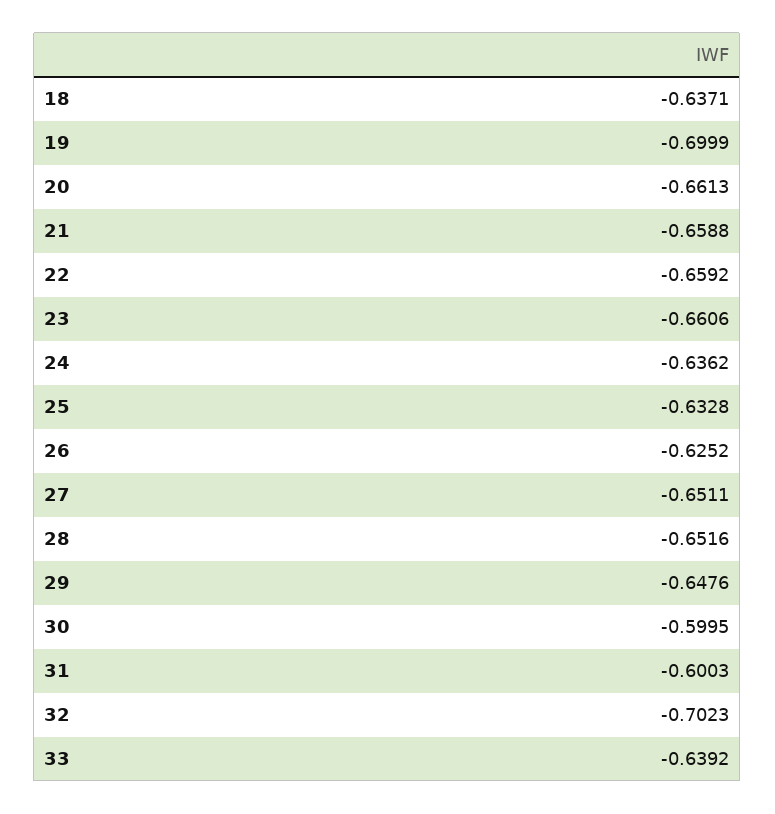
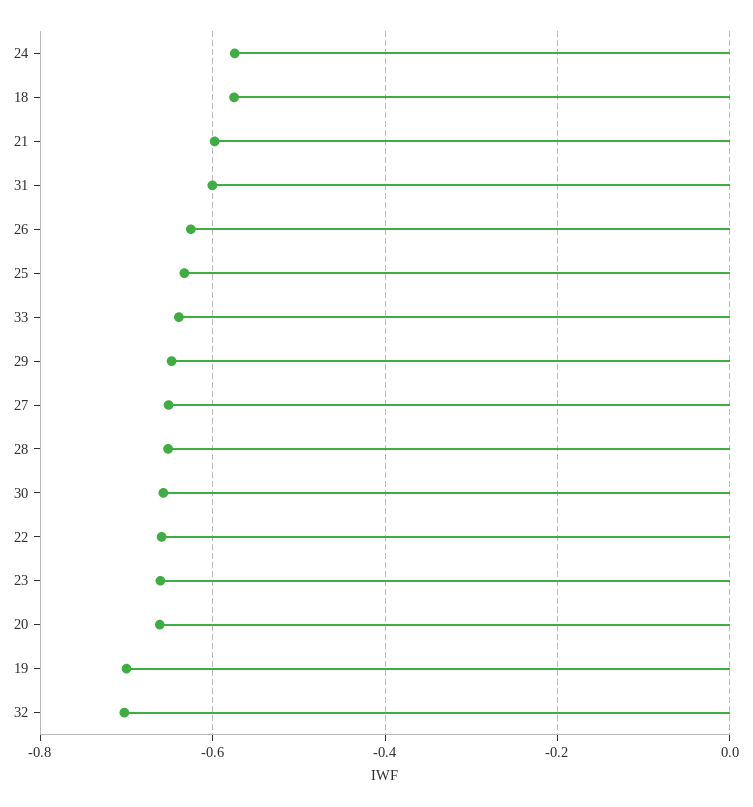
  {
-   "18": -0.6371,
+   "18": -0.58,
    "19": -0.6999,
    "20": -0.6613,
-   "21": -0.6588,
+   "21": -0.6,
    "22": -0.6592,
    "23": -0.6606,
-   "24": -0.6362,
+   "24": -0.58,
    "25": -0.6328,
    "26": -0.6252,
    "27": -0.6511,
    "28": -0.6516,
    "29": -0.6476,
-   "30": -0.5995,
+   "30": -0.66,
    "31": -0.6003,
    "32": -0.7023,
    "33": -0.6392
  }

